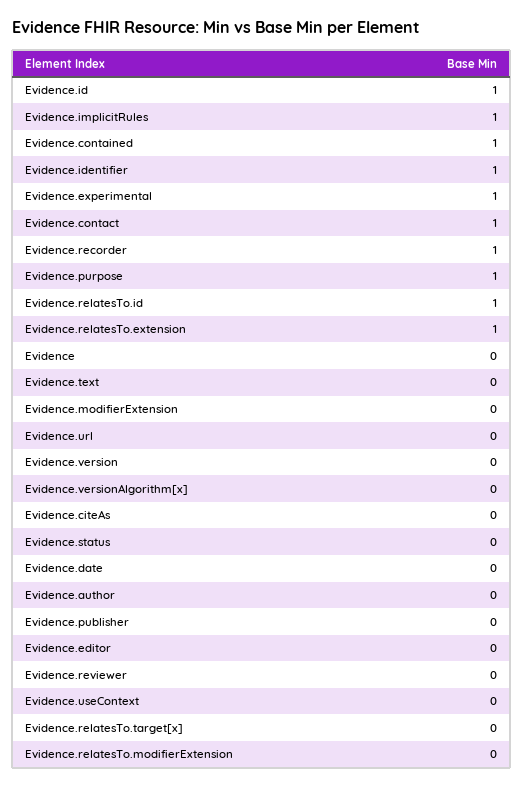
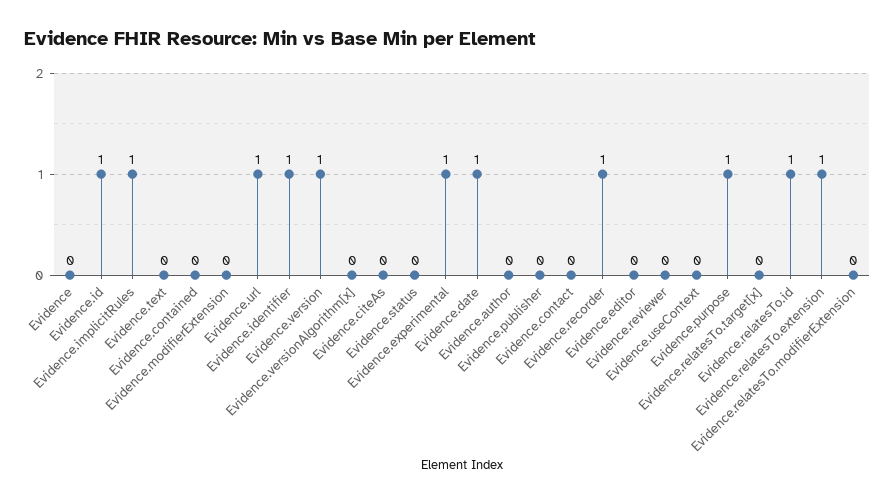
  {
    "Evidence.id": 1,
    "Evidence.implicitRules": 1,
-   "Evidence.contained": 1,
+   "Evidence.contained": 0,
    "Evidence.identifier": 1,
    "Evidence.experimental": 1,
-   "Evidence.contact": 1,
+   "Evidence.contact": 0,
    "Evidence.recorder": 1,
    "Evidence.purpose": 1,
    "Evidence.relatesTo.id": 1,
    "Evidence.relatesTo.extension": 1,
    "Evidence": 0,
    "Evidence.text": 0,
    "Evidence.modifierExtension": 0,
-   "Evidence.url": 0,
+   "Evidence.url": 1,
-   "Evidence.version": 0,
+   "Evidence.version": 1,
    "Evidence.versionAlgorithm[x]": 0,
    "Evidence.citeAs": 0,
    "Evidence.status": 0,
-   "Evidence.date": 0,
+   "Evidence.date": 1,
    "Evidence.author": 0,
    "Evidence.publisher": 0,
    "Evidence.editor": 0,
    "Evidence.reviewer": 0,
    "Evidence.useContext": 0,
    "Evidence.relatesTo.target[x]": 0,
    "Evidence.relatesTo.modifierExtension": 0
  }

